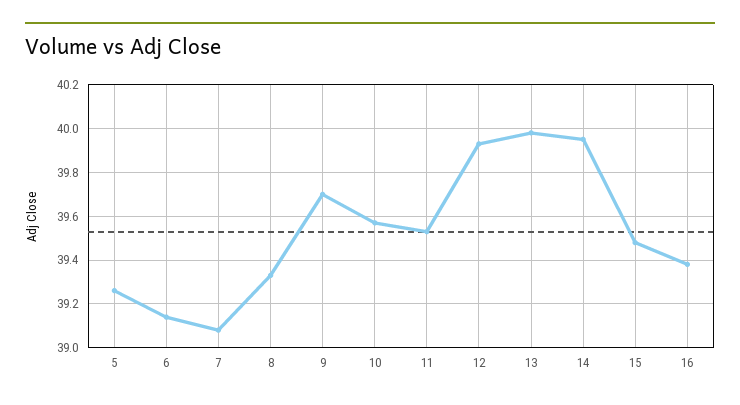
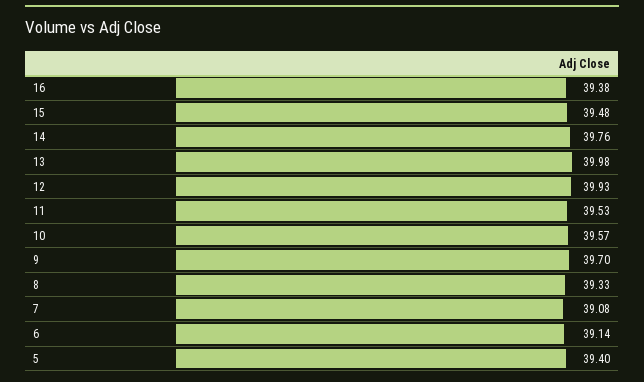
  {
-   "5": 39.25,
+   "5": 39.4,
    "6": 39.14,
    "7": 39.08,
    "8": 39.33,
    "9": 39.7,
    "10": 39.57,
    "11": 39.53,
    "12": 39.93,
    "13": 39.98,
-   "14": 39.95,
+   "14": 39.76,
    "15": 39.48,
    "16": 39.38
  }

